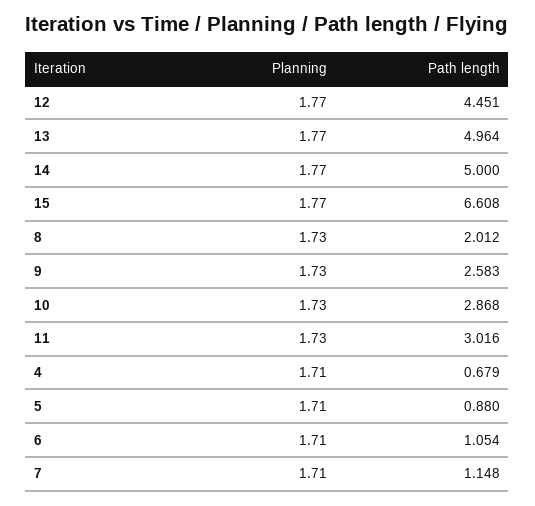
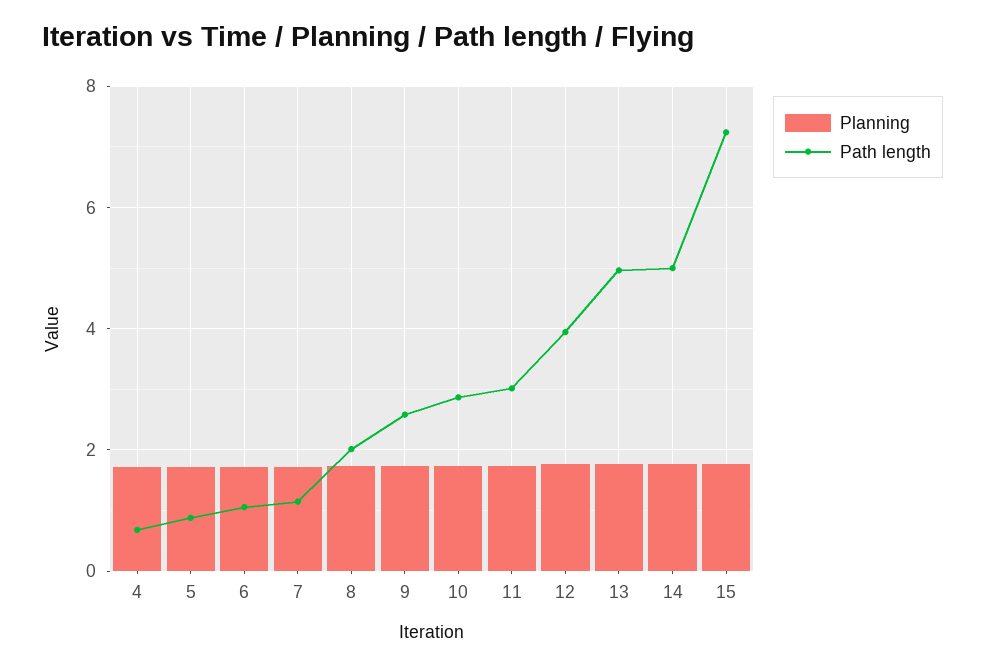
  {
    "Planning": {
      "12": 1.77,
      "13": 1.77,
      "14": 1.77,
      "15": 1.77,
      "8": 1.73,
      "9": 1.73,
      "10": 1.73,
      "11": 1.73,
      "4": 1.71,
      "5": 1.71,
      "6": 1.71,
      "7": 1.71
    },
    "Path length": {
-     "12": 4.451,
+     "12": 4,
      "13": 4.964,
      "14": 5,
-     "15": 6.608,
+     "15": 7.2,
      "8": 2.012,
      "9": 2.583,
      "10": 2.868,
      "11": 3.016,
      "4": 0.679,
      "5": 0.88,
      "6": 1.054,
      "7": 1.148
    }
  }

